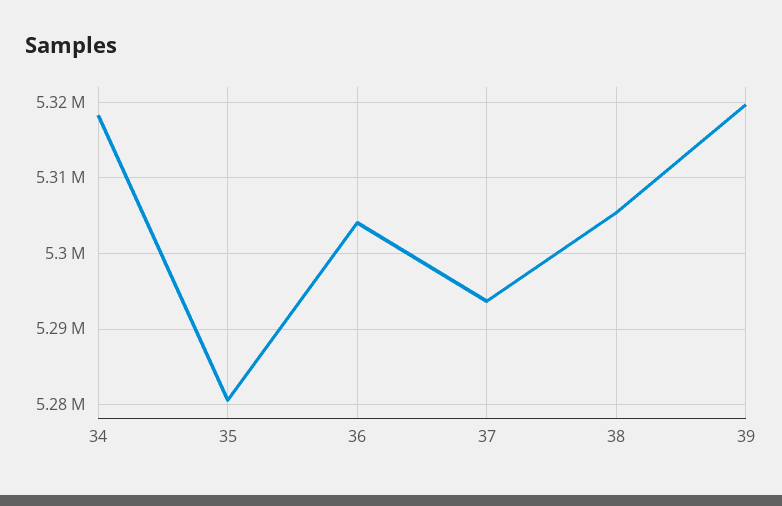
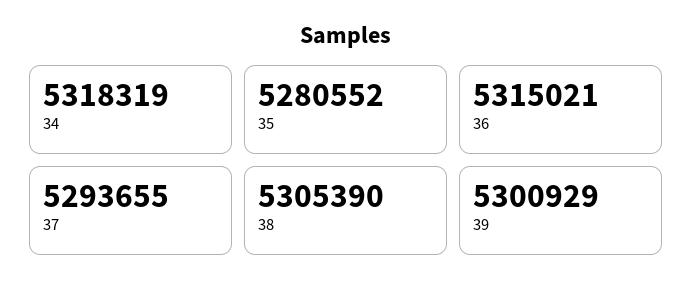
  {
    "34": 5318319,
    "35": 5280552,
-   "36": 5304000,
+   "36": 5315021,
    "37": 5293655,
    "38": 5305390,
-   "39": 5320000
+   "39": 5300929
  }

